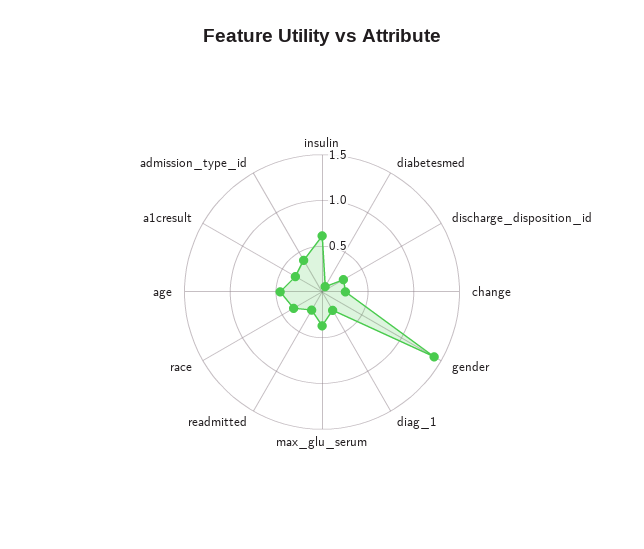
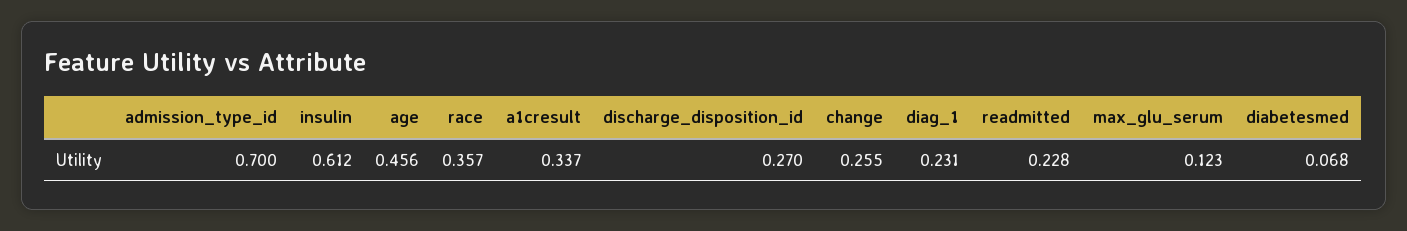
  {
    "insulin": 0.612,
    "diabetesmed": 0.068,
    "discharge_disposition_id": 0.27,
    "change": 0.255,
-   "gender": 1.4,
    "diag_1": 0.231,
-   "max_glu_serum": 0.4,
+   "max_glu_serum": 0.123,
    "readmitted": 0.228,
    "race": 0.357,
    "age": 0.456,
    "a1cresult": 0.337,
-   "admission_type_id": 0.4
+   "admission_type_id": 0.7
  }

